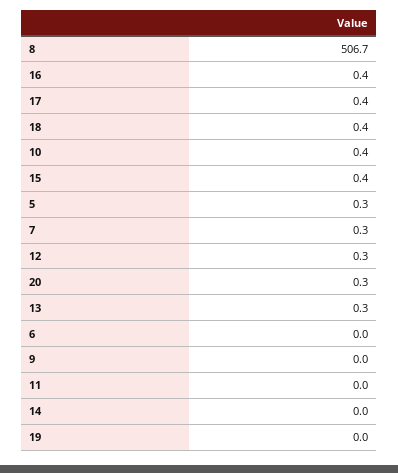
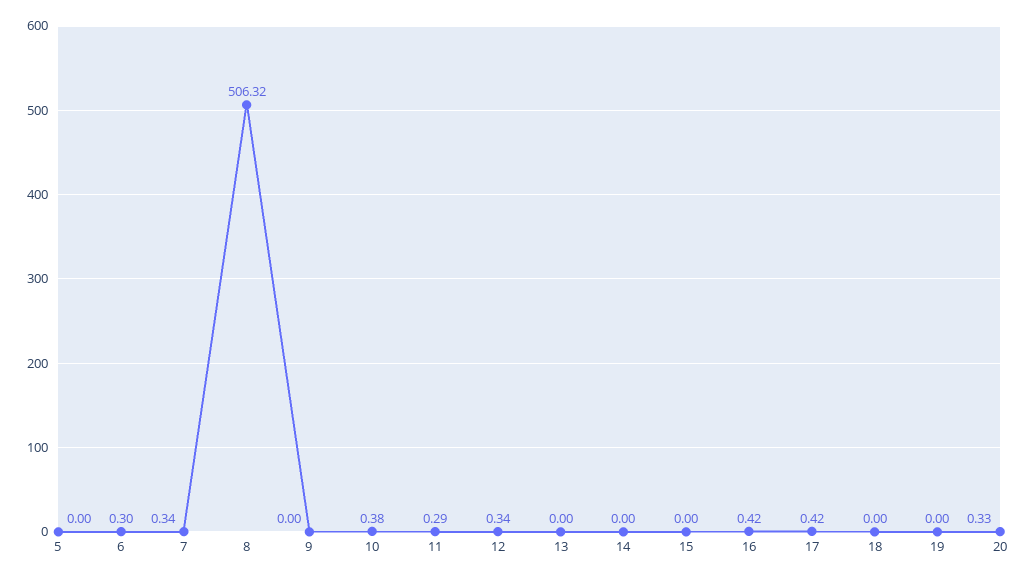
  {
-   "8": 506.7,
+   "8": 506.32,
    "16": 0.42,
    "17": 0.42,
-   "18": 0.4,
+   "18": 0,
    "10": 0.38,
-   "15": 0.4,
+   "15": 0,
-   "5": 0.3,
+   "5": 0,
    "7": 0.34,
    "12": 0.34,
    "20": 0.33,
-   "13": 0.3,
+   "13": 0,
-   "6": 0,
+   "6": 0.3,
    "9": 0,
-   "11": 0,
+   "11": 0.29,
    "14": 0,
    "19": 0
  }

